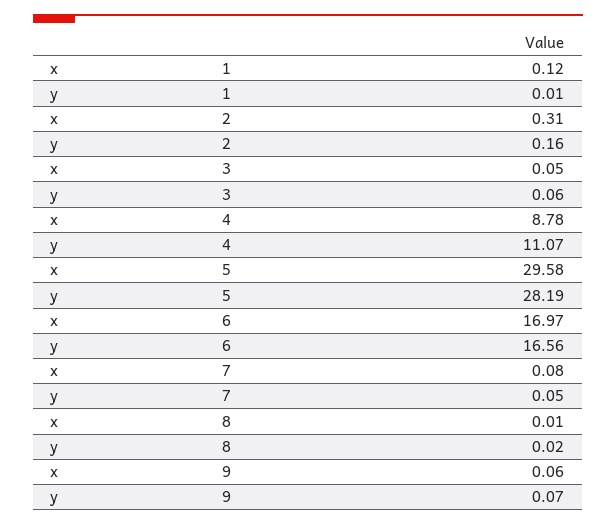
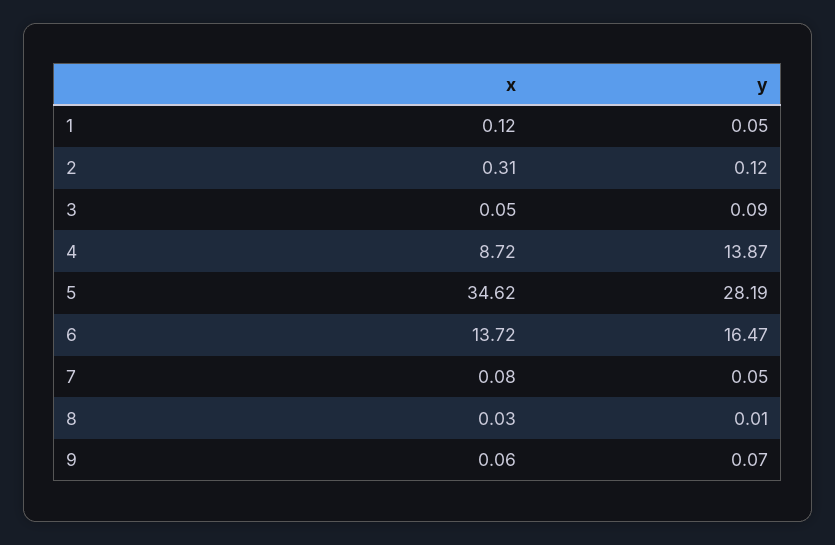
  {
    "x": {
      "1": 0.12,
      "2": 0.31,
      "3": 0.05,
-     "4": 8.78,
+     "4": 8.72,
-     "5": 29.58,
+     "5": 34.62,
-     "6": 16.97,
+     "6": 13.72,
      "7": 0.08,
-     "8": 0.01,
+     "8": 0.03,
      "9": 0.06
    },
    "y": {
-     "1": 0.01,
+     "1": 0.05,
-     "2": 0.16,
+     "2": 0.12,
-     "3": 0.06,
+     "3": 0.09,
-     "4": 11.07,
+     "4": 13.87,
      "5": 28.19,
-     "6": 16.56,
+     "6": 16.47,
      "7": 0.05,
-     "8": 0.02,
+     "8": 0.01,
      "9": 0.07
    }
  }

